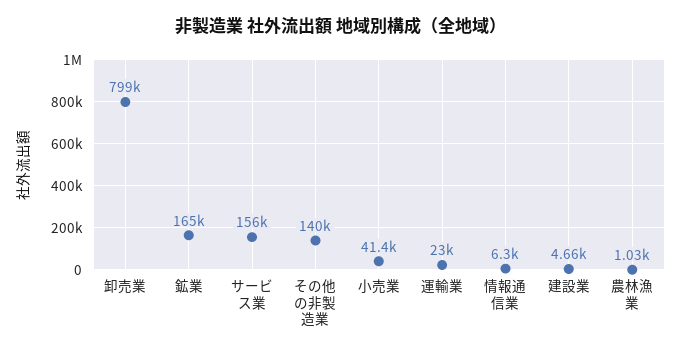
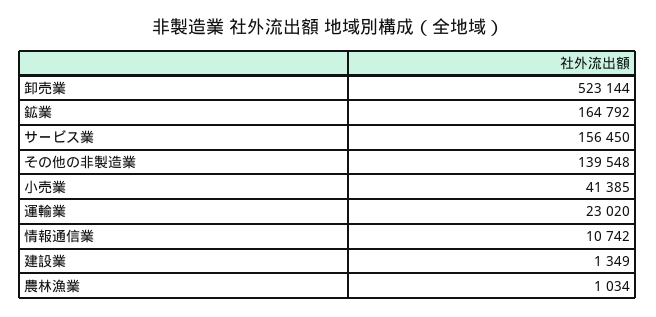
  {
-   "卸売業": 799000,
+   "卸売業": 523144,
    "鉱業": 164792,
    "サービス業": 156450,
    "その他の非製造業": 139548,
    "小売業": 41385,
    "運輸業": 23020,
-   "情報通信業": 6300,
+   "情報通信業": 10742,
-   "建設業": 4660,
+   "建設業": 1349,
    "農林漁業": 1034
  }

